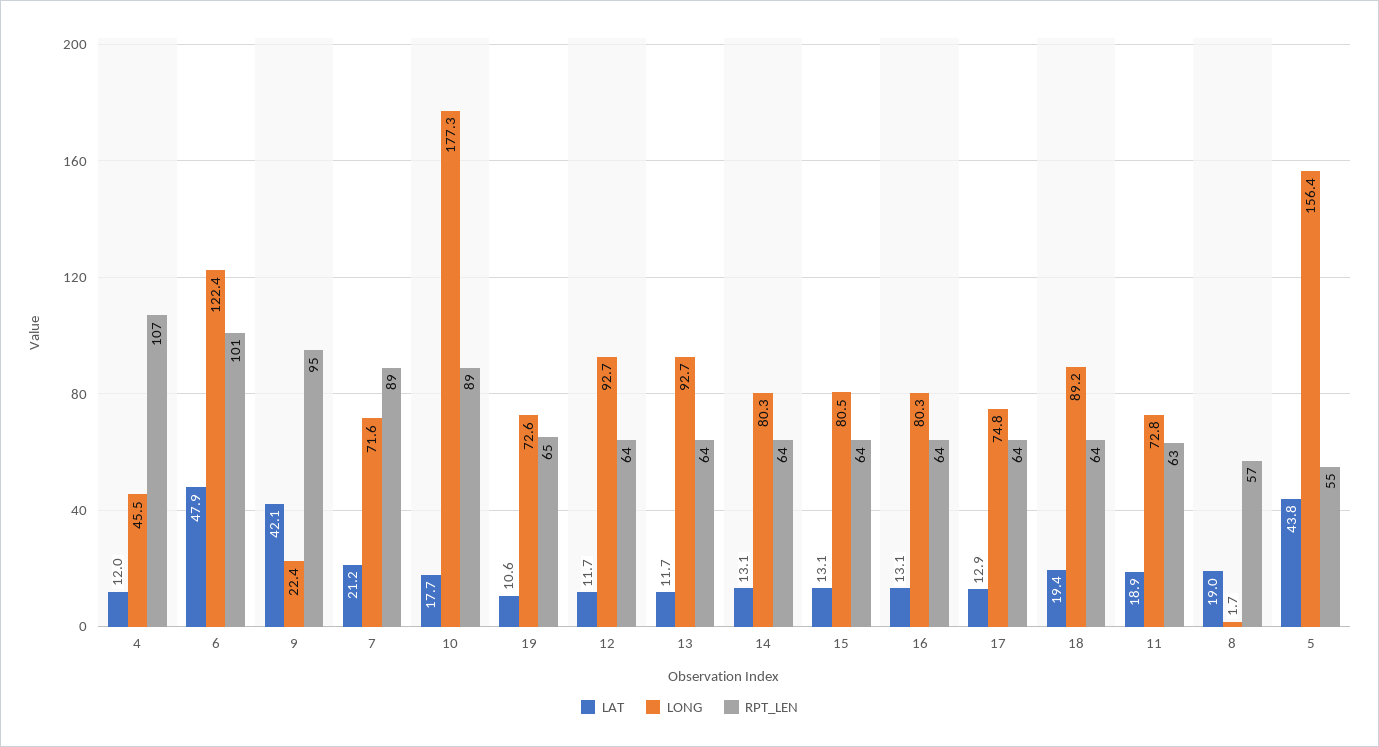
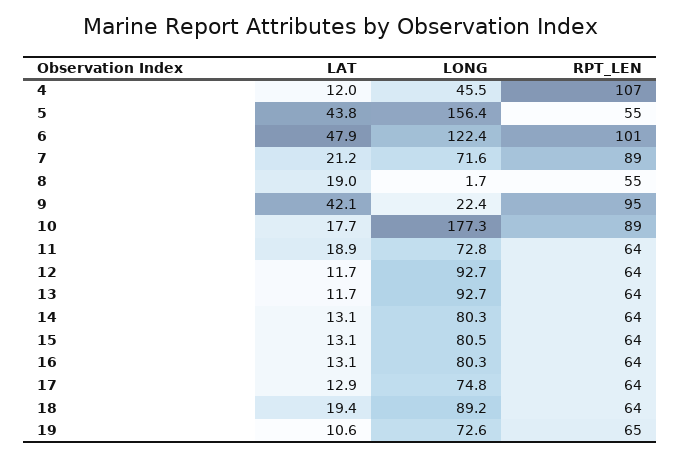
  {
    "LAT": {
      "4": 12,
      "6": 47.9,
      "9": 42.1,
      "7": 21.2,
      "10": 17.7,
      "19": 10.6,
      "12": 11.7,
      "13": 11.7,
      "14": 13.1,
      "15": 13.1,
      "16": 13.1,
      "17": 12.9,
      "18": 19.4,
      "11": 18.9,
      "8": 19,
      "5": 43.8
    },
    "LONG": {
      "4": 45.5,
      "6": 122.4,
      "9": 22.4,
      "7": 71.6,
      "10": 177.3,
      "19": 72.6,
      "12": 92.7,
      "13": 92.7,
      "14": 80.3,
      "15": 80.5,
      "16": 80.3,
      "17": 74.8,
      "18": 89.2,
      "11": 72.8,
      "8": 1.7,
      "5": 156.4
    },
    "RPT_LEN": {
      "4": 107,
      "6": 101,
      "9": 95,
      "7": 89,
      "10": 89,
      "19": 65,
      "12": 64,
      "13": 64,
      "14": 64,
      "15": 64,
      "16": 64,
      "17": 64,
      "18": 64,
-     "11": 63,
+     "11": 64,
-     "8": 57,
+     "8": 55,
      "5": 55
    }
  }

